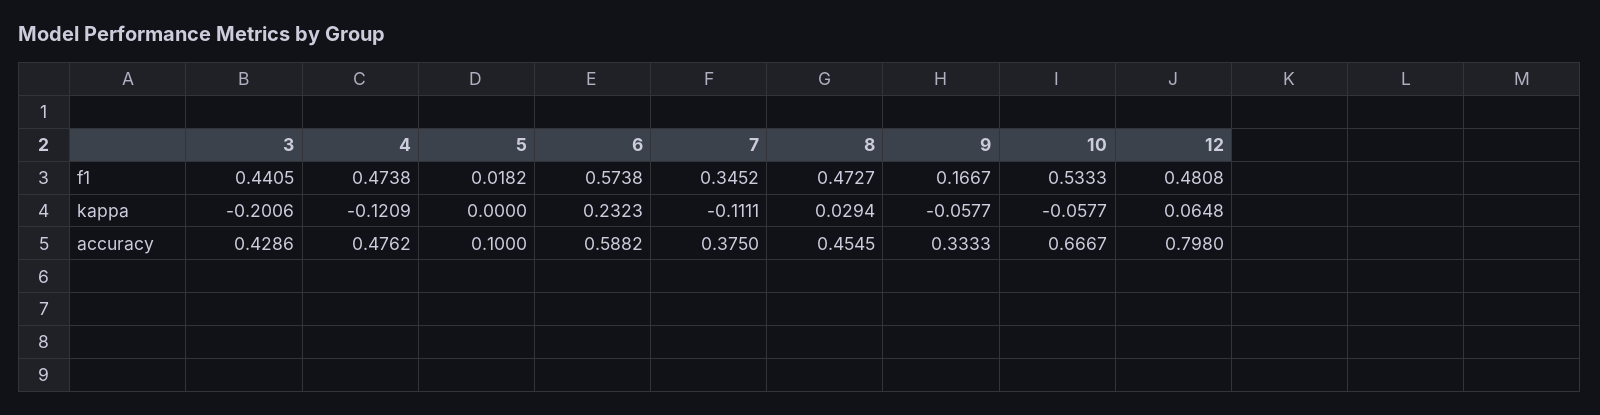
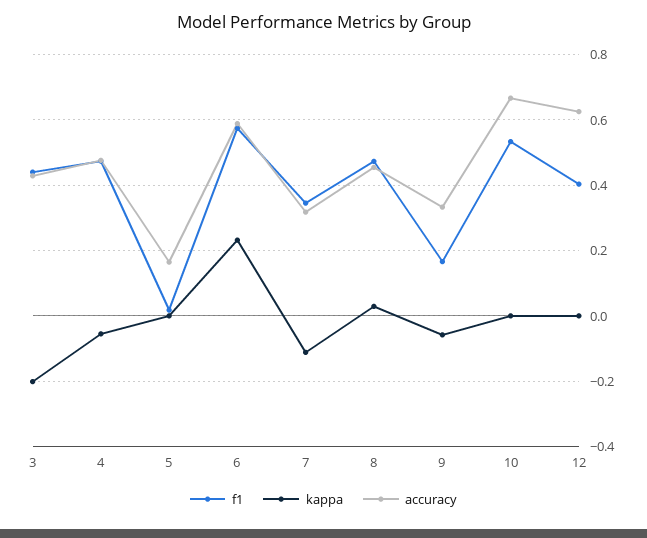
  {
    "f1": {
      "3": 0.4405,
      "4": 0.4738,
      "5": 0.0182,
      "6": 0.5738,
      "7": 0.3452,
      "8": 0.4727,
      "9": 0.1667,
      "10": 0.5333,
-     "12": 0.4808
+     "12": 0.4
    },
    "kappa": {
      "3": -0.2006,
-     "4": -0.1209,
+     "4": -0.06,
      "5": 0,
      "6": 0.2323,
      "7": -0.1111,
      "8": 0.0294,
      "9": -0.0577,
-     "10": -0.0577,
+     "10": 0,
-     "12": 0.0648
+     "12": 0
    },
    "accuracy": {
      "3": 0.4286,
      "4": 0.4762,
-     "5": 0.1,
+     "5": 0.16,
      "6": 0.5882,
-     "7": 0.375,
+     "7": 0.32,
      "8": 0.4545,
      "9": 0.3333,
      "10": 0.6667,
-     "12": 0.798
+     "12": 0.62
    }
  }

